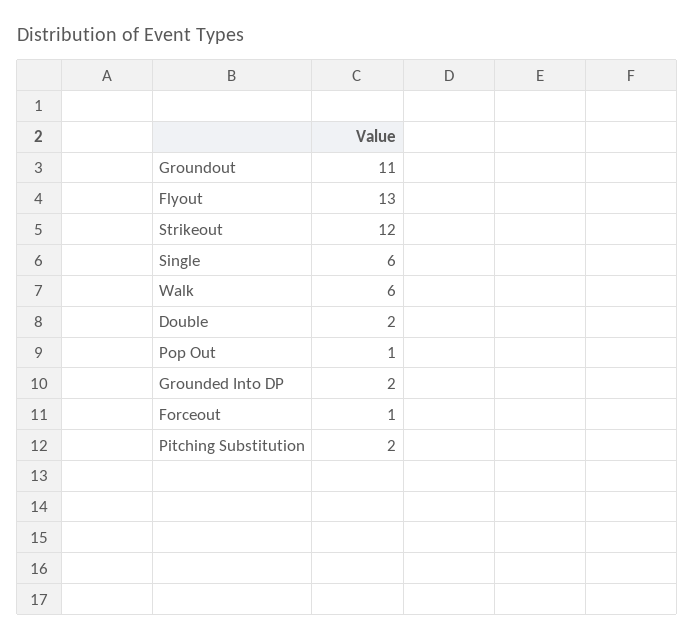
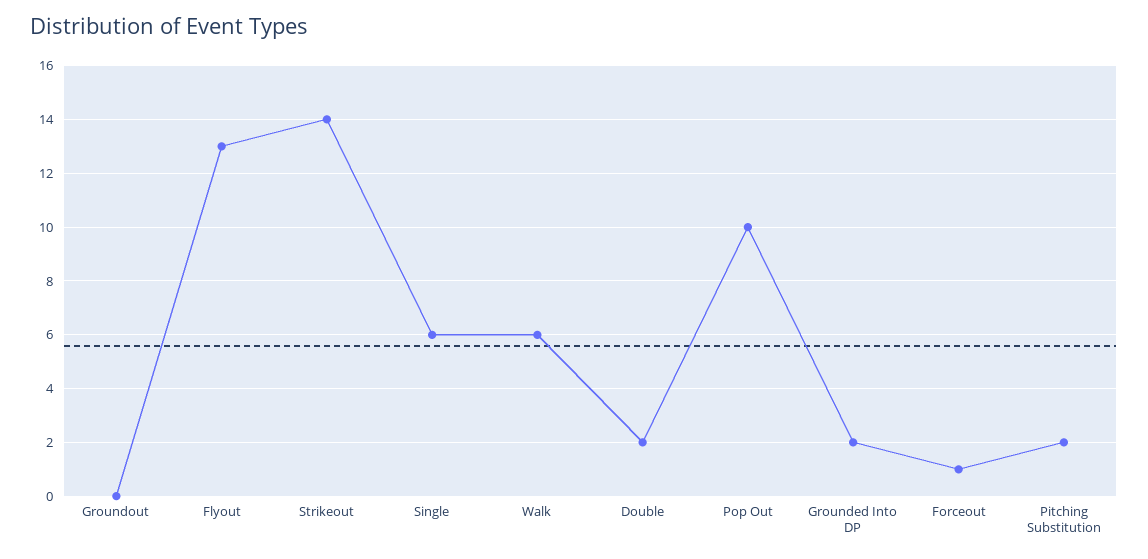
  {
-   "Groundout": 11,
+   "Groundout": 0,
    "Flyout": 13,
-   "Strikeout": 12,
+   "Strikeout": 14,
    "Single": 6,
    "Walk": 6,
    "Double": 2,
-   "Pop Out": 1,
+   "Pop Out": 10,
    "Grounded Into DP": 2,
    "Forceout": 1,
    "Pitching Substitution": 2
  }

